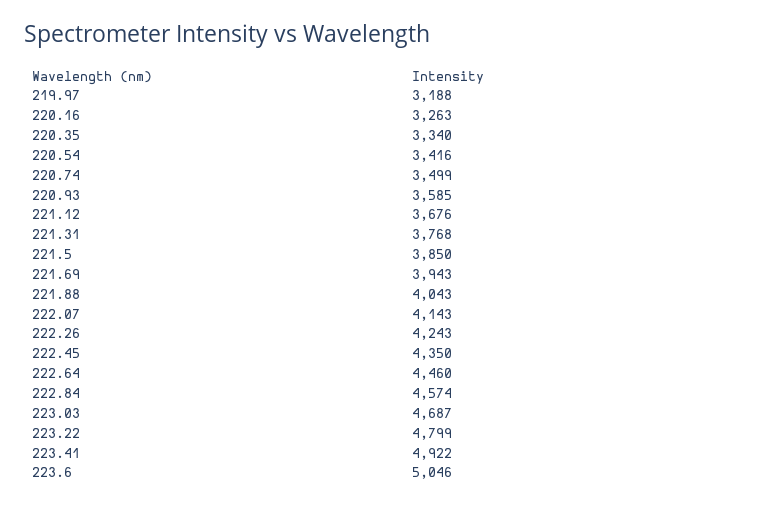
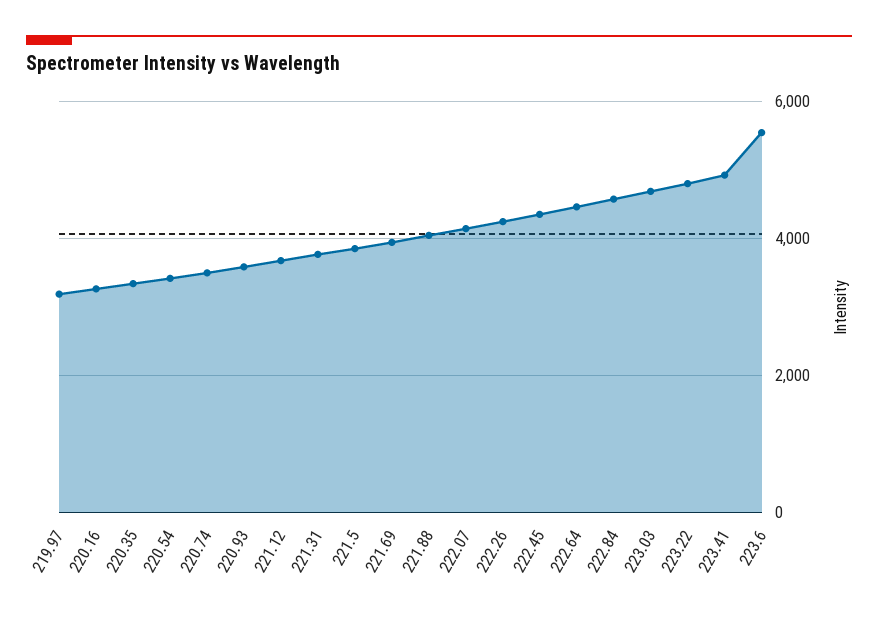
  {
    "219.97": 3188,
    "220.16": 3263,
    "220.35": 3340,
    "220.54": 3416,
    "220.74": 3499,
    "220.93": 3585,
    "221.12": 3676,
    "221.31": 3768,
    "221.5": 3850,
    "221.69": 3943,
    "221.88": 4043,
    "222.07": 4143,
    "222.26": 4243,
    "222.45": 4350,
    "222.64": 4460,
    "222.84": 4574,
    "223.03": 4687,
    "223.22": 4799,
    "223.41": 4922,
-   "223.6": 5046
+   "223.6": 5600
  }

